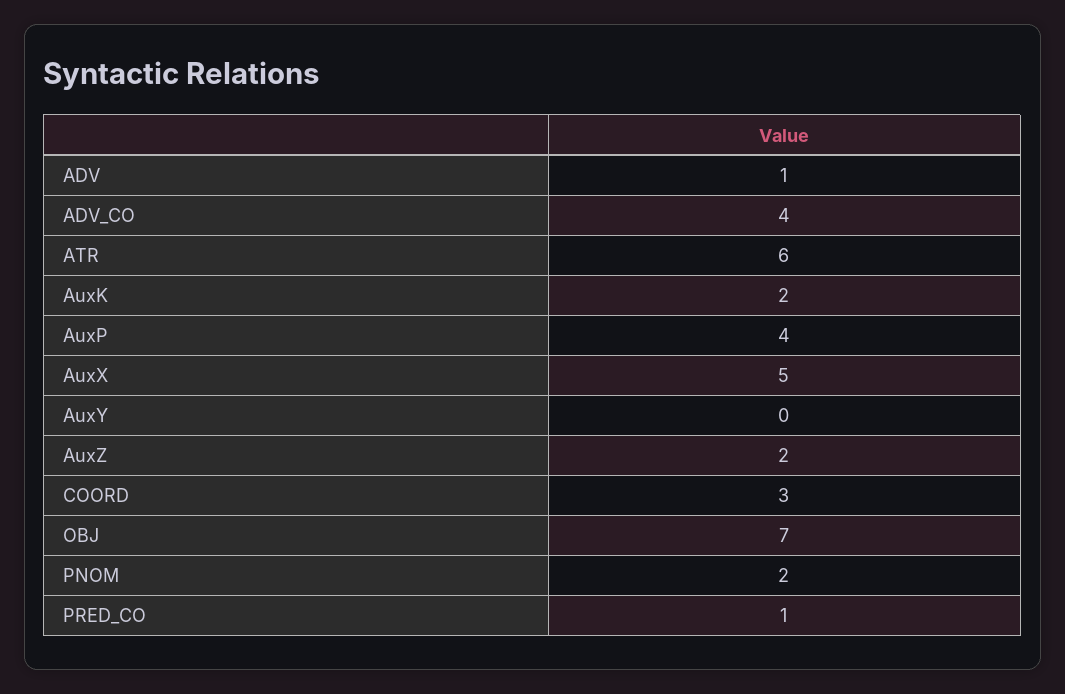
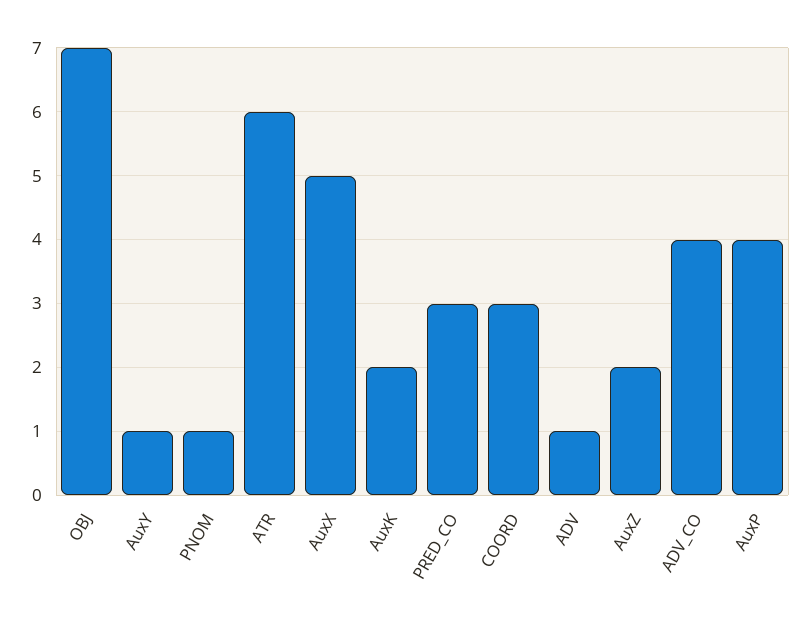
  {
    "ADV": 1,
    "ADV_CO": 4,
    "ATR": 6,
    "AuxK": 2,
    "AuxP": 4,
    "AuxX": 5,
-   "AuxY": 0,
+   "AuxY": 1,
    "AuxZ": 2,
    "COORD": 3,
    "OBJ": 7,
-   "PNOM": 2,
+   "PNOM": 1,
-   "PRED_CO": 1
+   "PRED_CO": 3
  }

